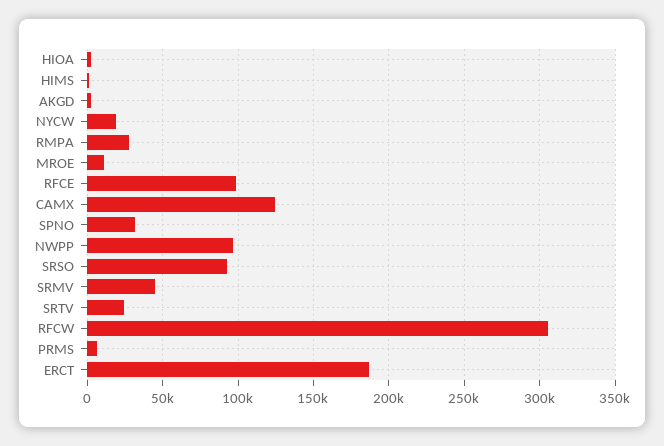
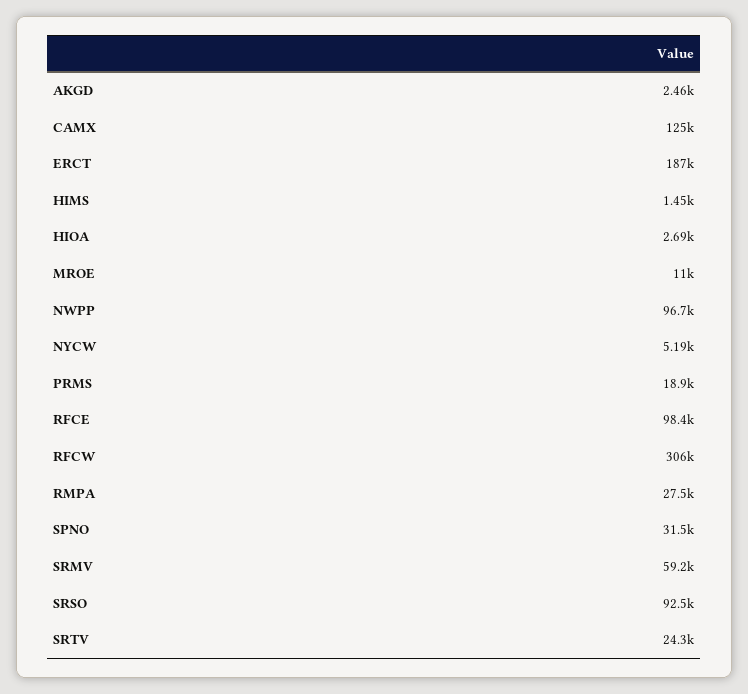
  {
    "HIOA": 2690,
    "HIMS": 1450,
    "AKGD": 2460,
-   "NYCW": 20000,
+   "NYCW": 5190,
    "RMPA": 27500,
    "MROE": 11000,
    "RFCE": 98400,
    "CAMX": 125000,
    "SPNO": 31500,
    "NWPP": 96700,
    "SRSO": 92500,
-   "SRMV": 45000,
+   "SRMV": 59200,
    "SRTV": 24300,
    "RFCW": 306000,
-   "PRMS": 5000,
+   "PRMS": 18900,
    "ERCT": 187000
  }

